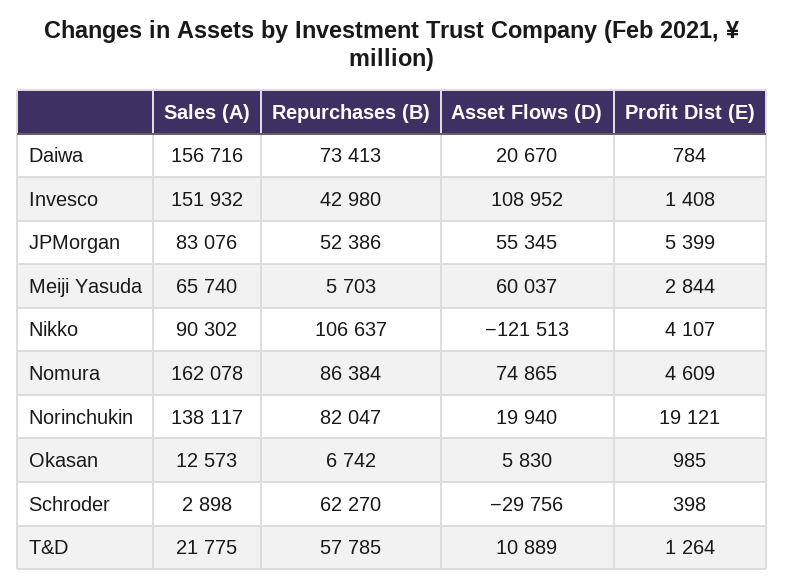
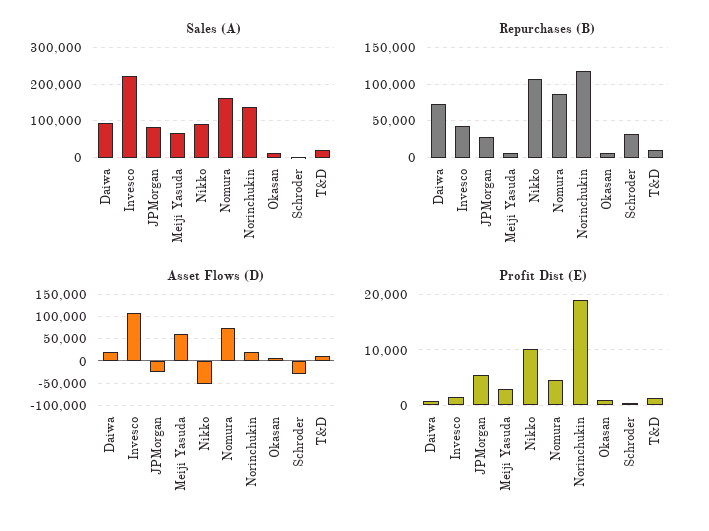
  {
    "Sales (A)": {
-     "Daiwa": 156716,
+     "Daiwa": 100000,
-     "Invesco": 151932,
+     "Invesco": 220000,
      "JPMorgan": 83076,
      "Meiji Yasuda": 65740,
      "Nikko": 90302,
      "Nomura": 162078,
      "Norinchukin": 138117,
      "Okasan": 12573,
      "Schroder": 2898,
      "T&D": 21775
    },
    "Repurchases (B)": {
      "Daiwa": 73413,
      "Invesco": 42980,
-     "JPMorgan": 52386,
+     "JPMorgan": 30000,
      "Meiji Yasuda": 5703,
      "Nikko": 106637,
      "Nomura": 86384,
-     "Norinchukin": 82047,
+     "Norinchukin": 120000,
      "Okasan": 6742,
-     "Schroder": 62270,
+     "Schroder": 30000,
-     "T&D": 57785
+     "T&D": 10000
    },
    "Asset Flows (D)": {
      "Daiwa": 20670,
      "Invesco": 108952,
-     "JPMorgan": 55345,
+     "JPMorgan": -25000,
      "Meiji Yasuda": 60037,
-     "Nikko": -121513,
+     "Nikko": -50000,
      "Nomura": 74865,
      "Norinchukin": 19940,
      "Okasan": 5830,
      "Schroder": -29756,
      "T&D": 10889
    },
    "Profit Dist (E)": {
      "Daiwa": 784,
      "Invesco": 1408,
      "JPMorgan": 5399,
      "Meiji Yasuda": 2844,
-     "Nikko": 4107,
+     "Nikko": 10000,
      "Nomura": 4609,
      "Norinchukin": 19121,
      "Okasan": 985,
      "Schroder": 398,
      "T&D": 1264
    }
  }

